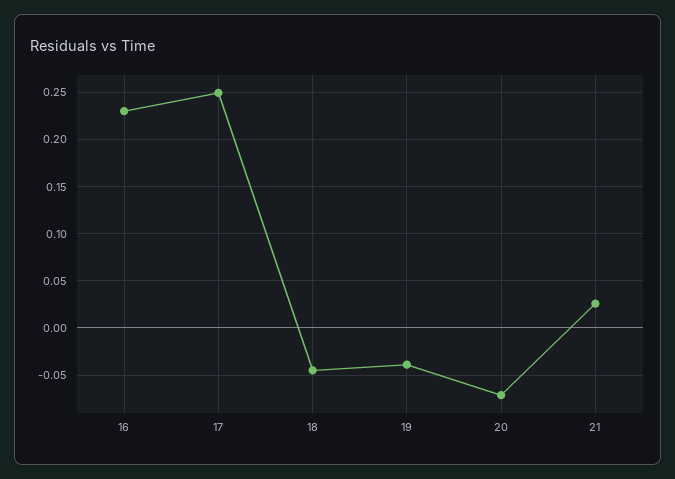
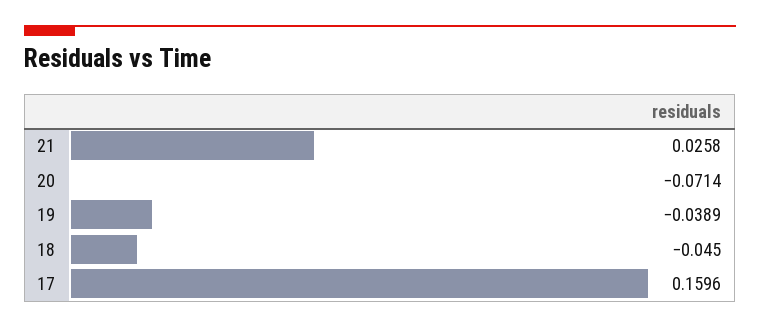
  {
-   "16": 0.23,
-   "17": 0.25,
+   "17": 0.1596,
    "18": -0.045,
    "19": -0.0389,
    "20": -0.0714,
    "21": 0.0258
  }

